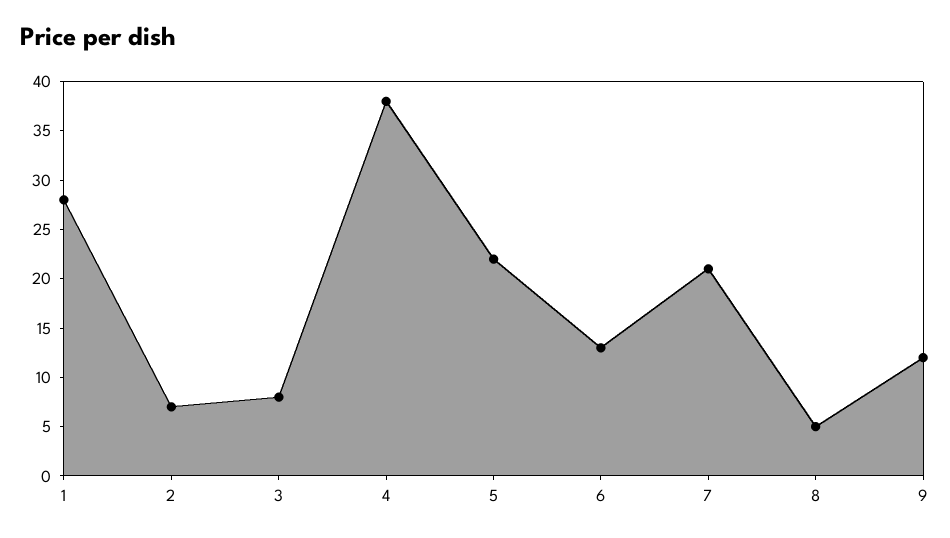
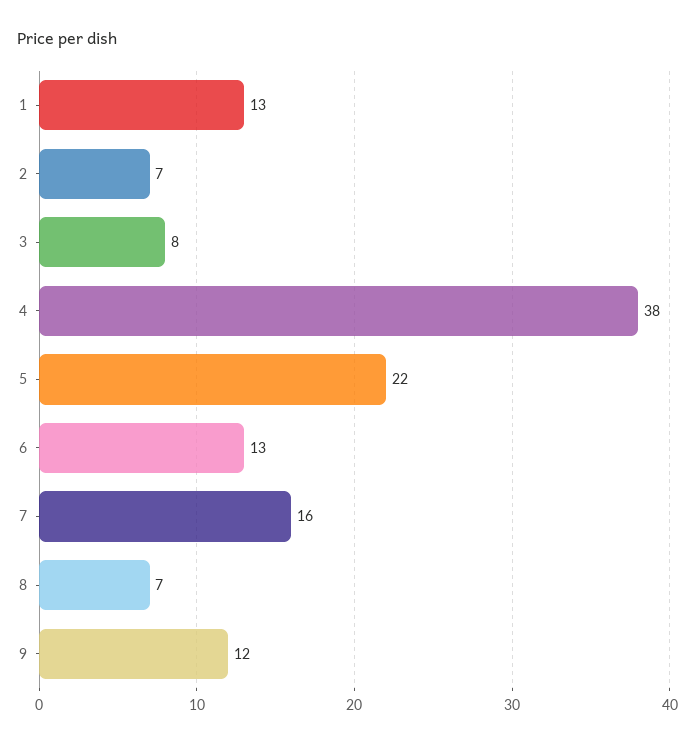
  {
-   "1": 28,
+   "1": 13,
    "2": 7,
    "3": 8,
    "4": 38,
    "5": 22,
    "6": 13,
-   "7": 21,
+   "7": 16,
-   "8": 5,
+   "8": 7,
    "9": 12
  }

